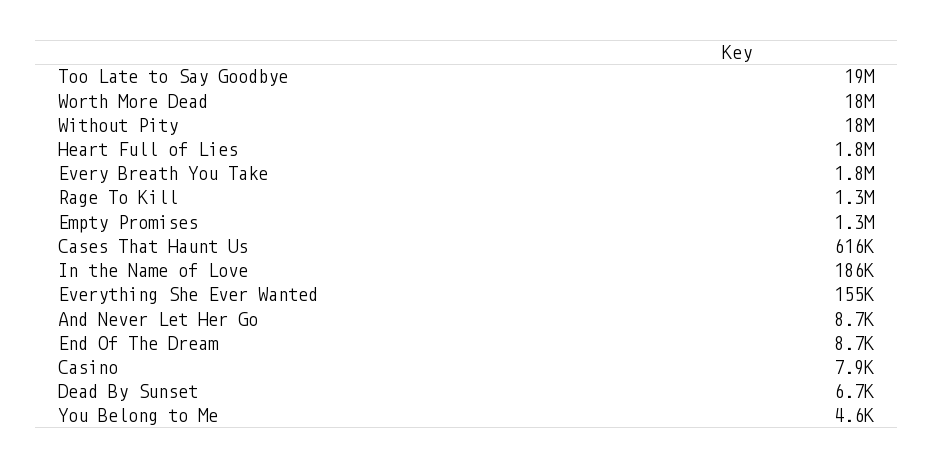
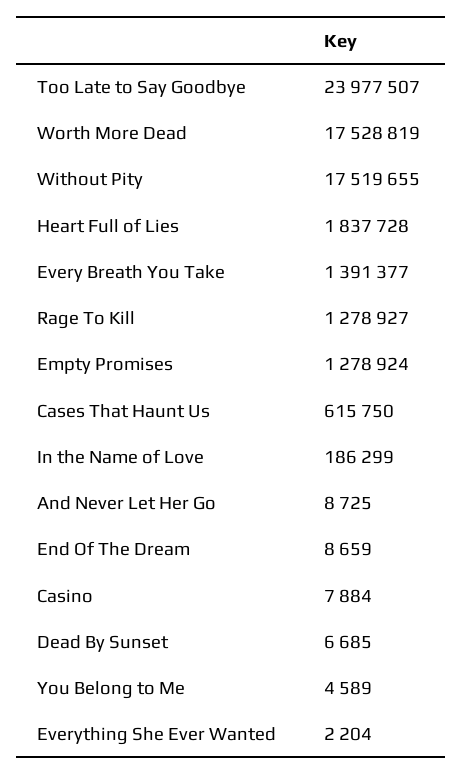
  {
-   "Too Late to Say Goodbye": 19000000,
+   "Too Late to Say Goodbye": 23977507,
    "Worth More Dead": 17528819,
    "Without Pity": 17519655,
    "Heart Full of Lies": 1837728,
-   "Every Breath You Take": 1800000,
+   "Every Breath You Take": 1391377,
    "Rage To Kill": 1278927,
    "Empty Promises": 1278924,
    "Cases That Haunt Us": 615750,
    "In the Name of Love": 186299,
-   "Everything She Ever Wanted": 155000,
+   "Everything She Ever Wanted": 2204,
    "And Never Let Her Go": 8725,
    "End Of The Dream": 8659,
    "Casino": 7884,
    "Dead By Sunset": 6685,
    "You Belong to Me": 4589
  }

